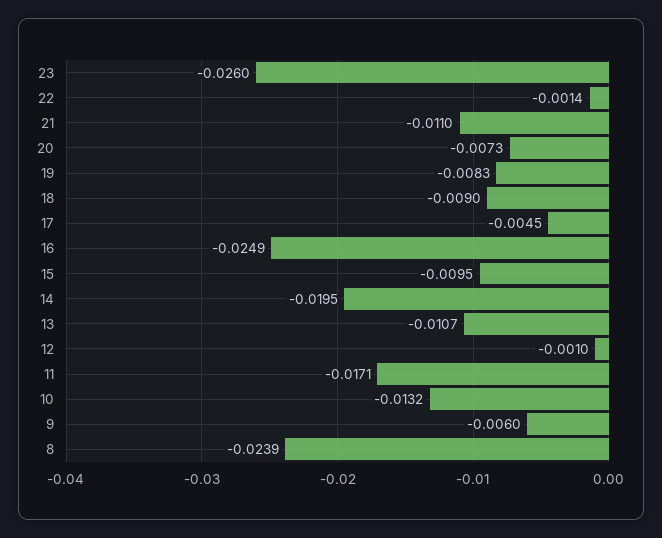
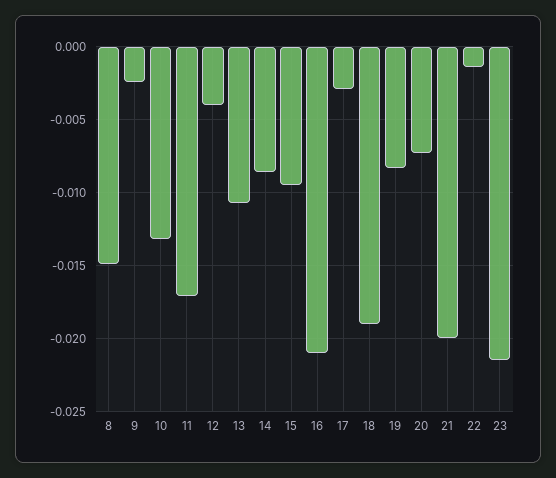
  {
-   "23": -0.026,
+   "23": -0.0215,
    "22": -0.0014,
-   "21": -0.011,
+   "21": -0.02,
    "20": -0.0073,
    "19": -0.0083,
-   "18": -0.009,
+   "18": -0.019,
-   "17": -0.0045,
+   "17": -0.003,
-   "16": -0.0249,
+   "16": -0.021,
    "15": -0.0095,
-   "14": -0.0195,
+   "14": -0.0085,
    "13": -0.0107,
-   "12": -0.001,
+   "12": -0.004,
    "11": -0.0171,
    "10": -0.0132,
-   "9": -0.006,
+   "9": -0.0025,
-   "8": -0.0239
+   "8": -0.015
  }

